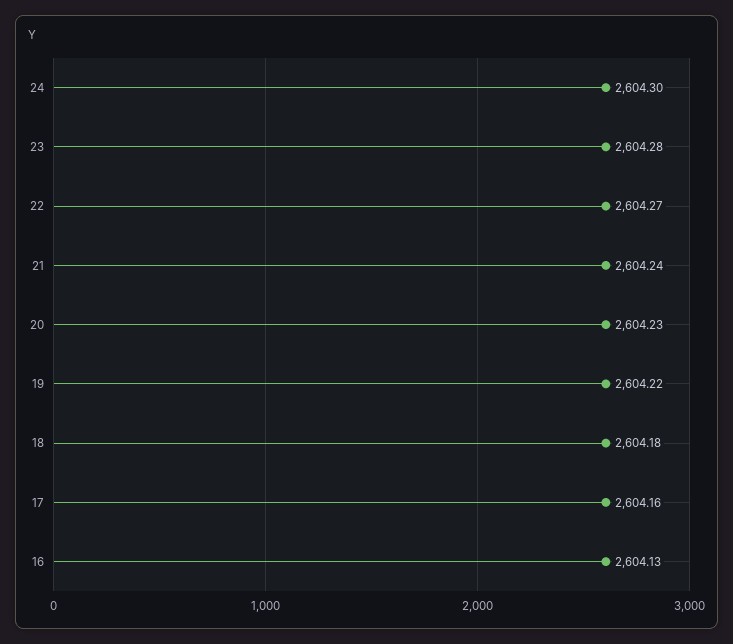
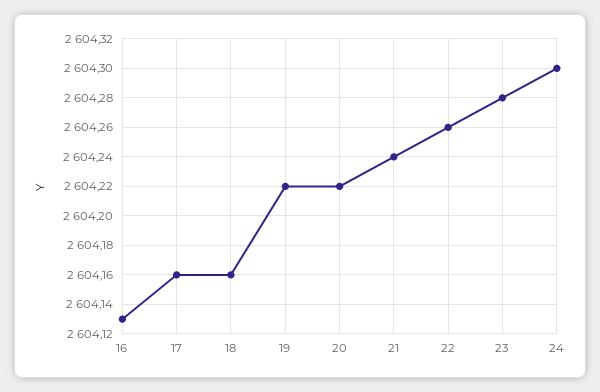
  {
    "24": 2604.3,
    "23": 2604.28,
-   "22": 2604.27,
+   "22": 2604.26,
    "21": 2604.24,
-   "20": 2604.23,
+   "20": 2604.22,
    "19": 2604.22,
-   "18": 2604.18,
+   "18": 2604.16,
    "17": 2604.16,
    "16": 2604.13
  }

